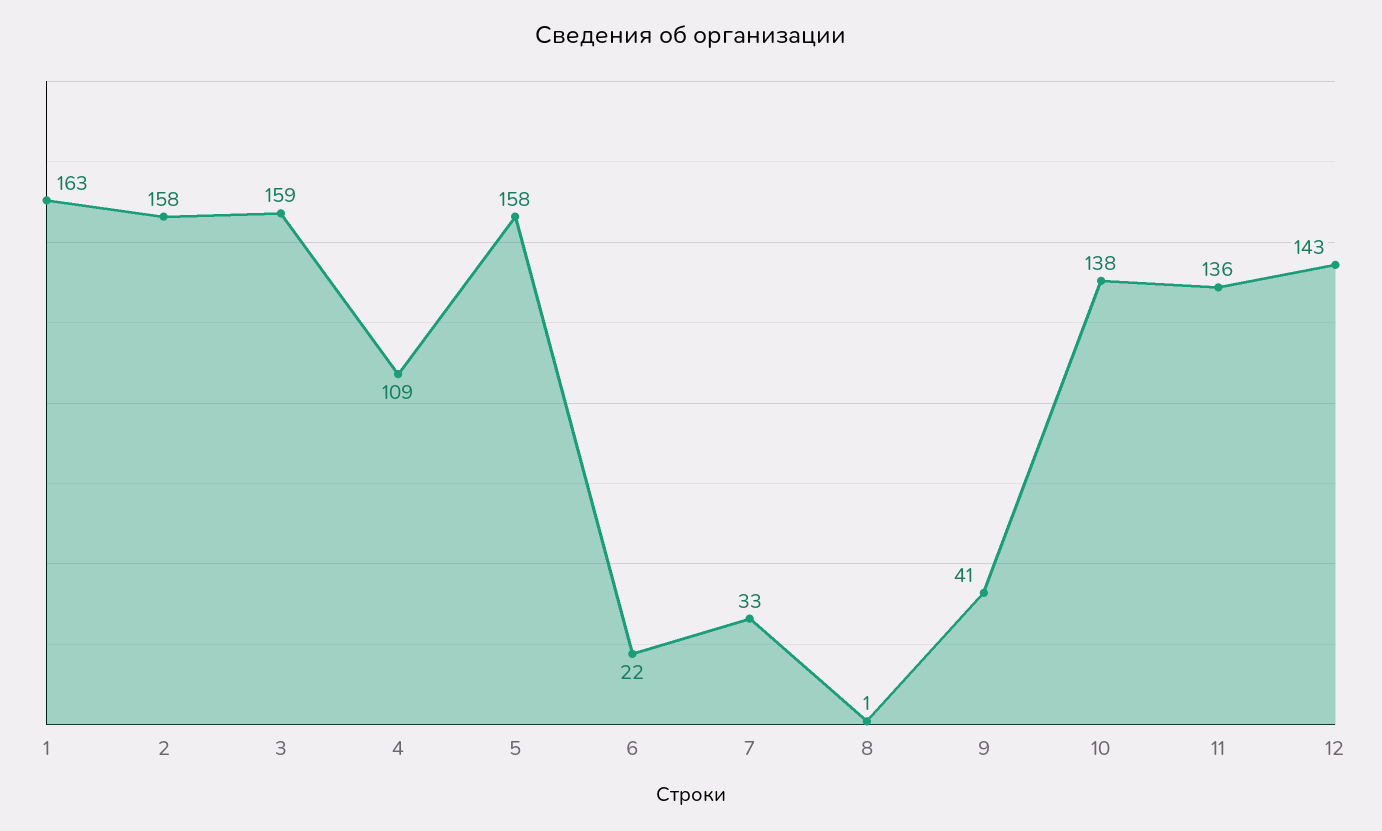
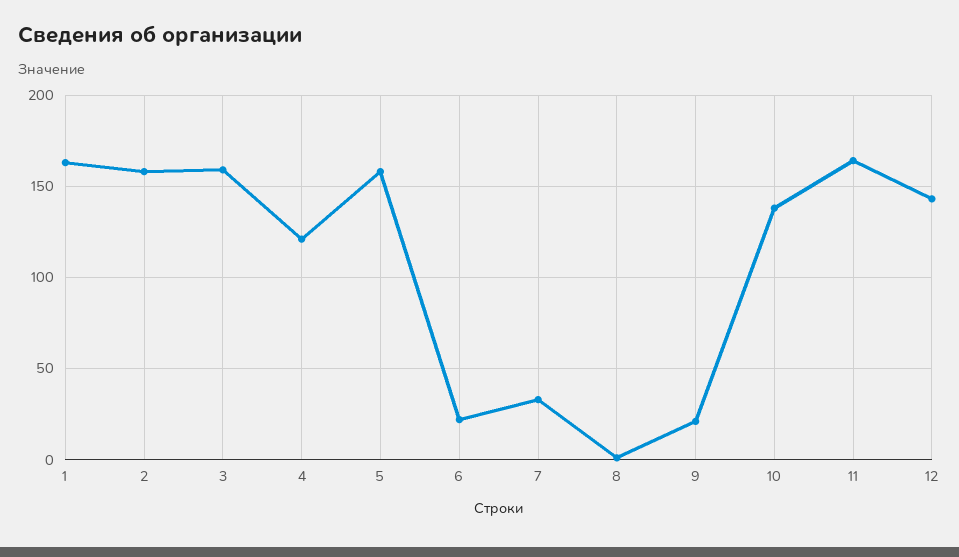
  {
    "1": 163,
    "2": 158,
    "3": 159,
-   "4": 109,
+   "4": 120,
    "5": 158,
    "6": 22,
    "7": 33,
    "8": 1,
-   "9": 41,
+   "9": 20,
    "10": 138,
-   "11": 136,
+   "11": 165,
    "12": 143
  }

